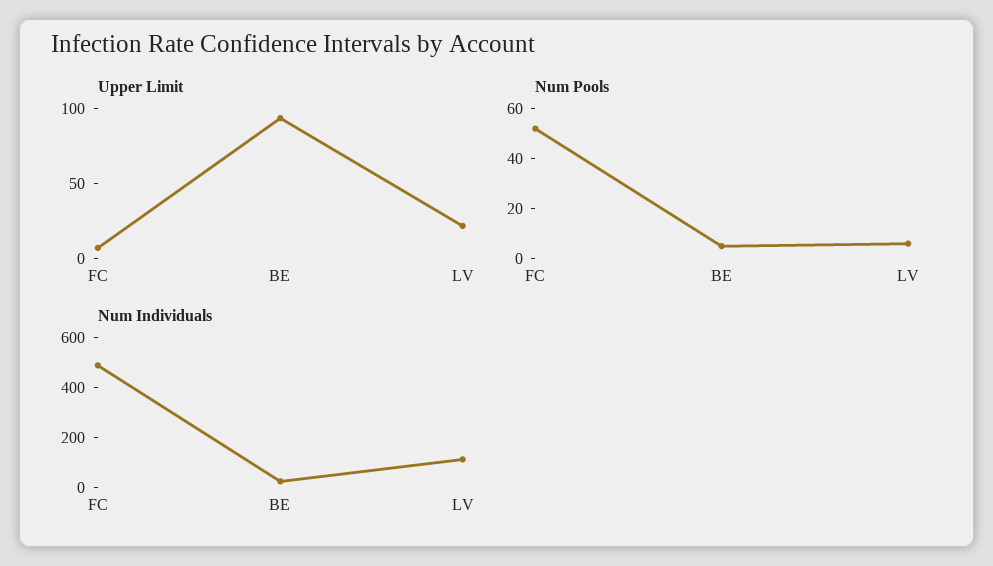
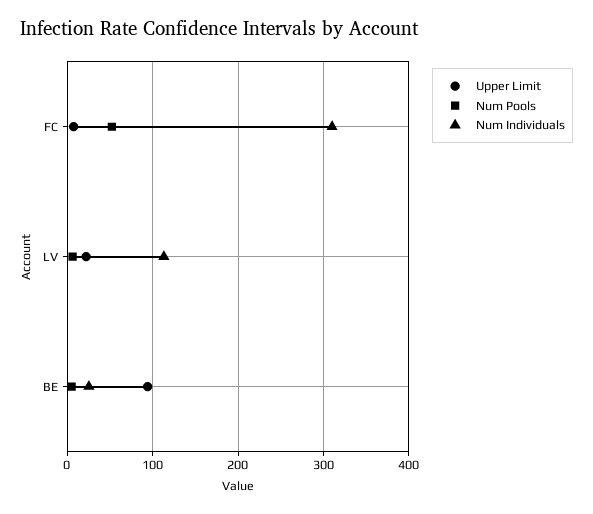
  {
    "Upper Limit": {
      "FC": 10,
      "BE": 90,
      "LV": 20
    },
    "Num Pools": {
      "FC": 50,
      "BE": 5,
      "LV": 5
    },
    "Num Individuals": {
-     "FC": 500,
+     "FC": 310,
      "BE": 30,
      "LV": 110
    }
  }

